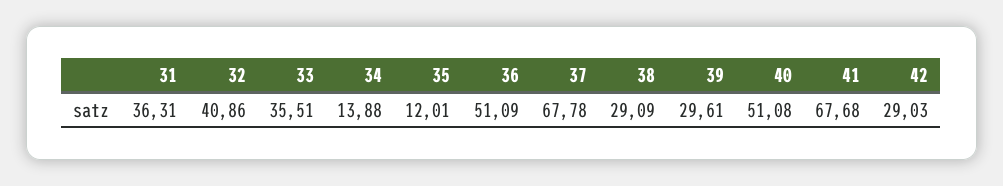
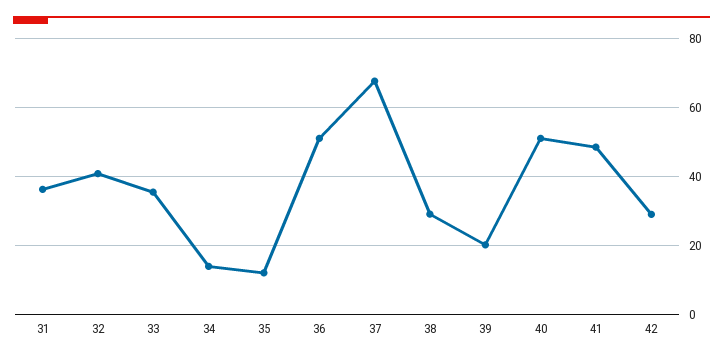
  {
    "31": 36.31,
    "32": 40.86,
    "33": 35.51,
    "34": 13.88,
    "35": 12.01,
    "36": 51.09,
    "37": 67.78,
    "38": 29.09,
-   "39": 29.61,
+   "39": 20,
    "40": 51.08,
-   "41": 67.68,
+   "41": 48,
    "42": 29.03
  }

